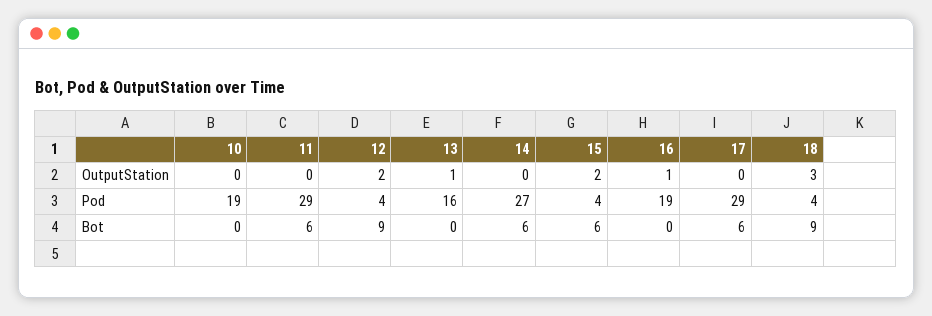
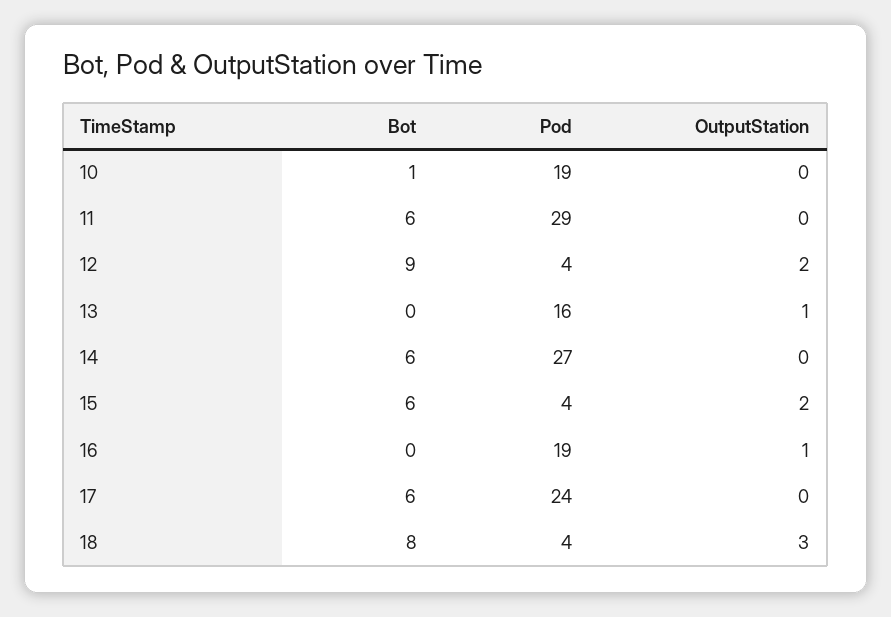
  {
    "10": {
      "OutputStation": 0,
      "Pod": 19,
-     "Bot": 0
+     "Bot": 1
    },
    "11": {
      "OutputStation": 0,
      "Pod": 29,
      "Bot": 6
    },
    "12": {
      "OutputStation": 2,
      "Pod": 4,
      "Bot": 9
    },
    "13": {
      "OutputStation": 1,
      "Pod": 16,
      "Bot": 0
    },
    "14": {
      "OutputStation": 0,
      "Pod": 27,
      "Bot": 6
    },
    "15": {
      "OutputStation": 2,
      "Pod": 4,
      "Bot": 6
    },
    "16": {
      "OutputStation": 1,
      "Pod": 19,
      "Bot": 0
    },
    "17": {
      "OutputStation": 0,
-     "Pod": 29,
+     "Pod": 24,
      "Bot": 6
    },
    "18": {
      "OutputStation": 3,
      "Pod": 4,
-     "Bot": 9
+     "Bot": 8
    }
  }

